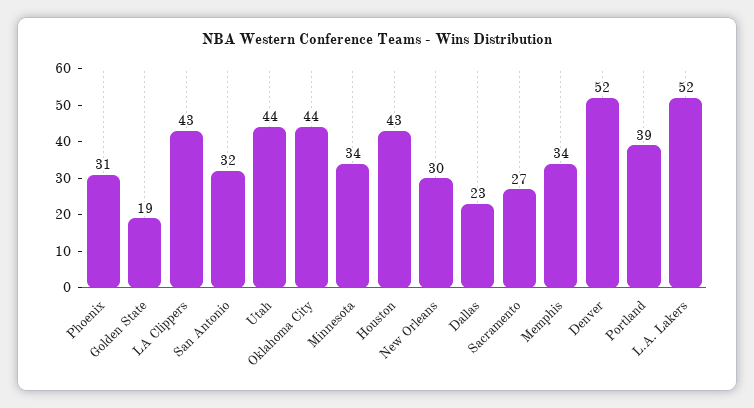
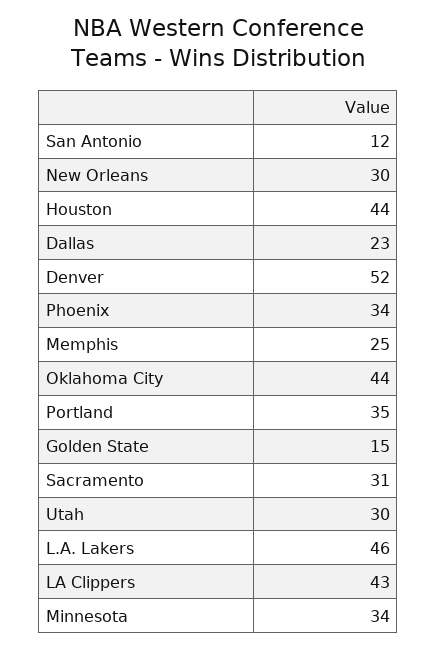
  {
-   "Phoenix": 31,
+   "Phoenix": 34,
-   "Golden State": 19,
+   "Golden State": 15,
    "LA Clippers": 43,
-   "San Antonio": 32,
+   "San Antonio": 12,
-   "Utah": 44,
+   "Utah": 30,
    "Oklahoma City": 44,
    "Minnesota": 34,
-   "Houston": 43,
+   "Houston": 44,
    "New Orleans": 30,
    "Dallas": 23,
-   "Sacramento": 27,
+   "Sacramento": 31,
-   "Memphis": 34,
+   "Memphis": 25,
    "Denver": 52,
-   "Portland": 39,
+   "Portland": 35,
-   "L.A. Lakers": 52
+   "L.A. Lakers": 46
  }

